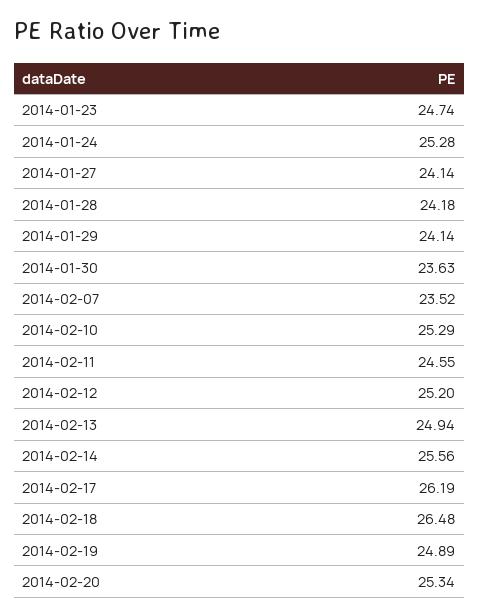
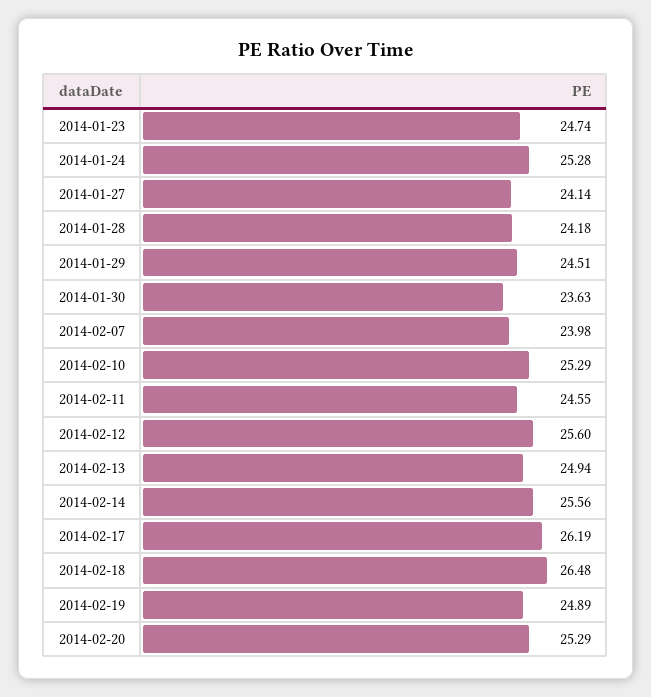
  {
    "2014-01-23": 24.74,
    "2014-01-24": 25.28,
    "2014-01-27": 24.14,
    "2014-01-28": 24.18,
-   "2014-01-29": 24.14,
+   "2014-01-29": 24.51,
    "2014-01-30": 23.63,
-   "2014-02-07": 23.52,
+   "2014-02-07": 23.98,
    "2014-02-10": 25.29,
    "2014-02-11": 24.55,
-   "2014-02-12": 25.2,
+   "2014-02-12": 25.6,
    "2014-02-13": 24.94,
    "2014-02-14": 25.56,
    "2014-02-17": 26.19,
    "2014-02-18": 26.48,
    "2014-02-19": 24.89,
-   "2014-02-20": 25.34
+   "2014-02-20": 25.29
  }

